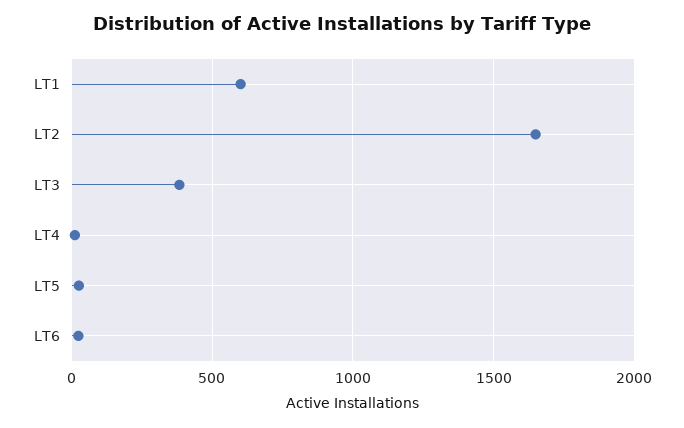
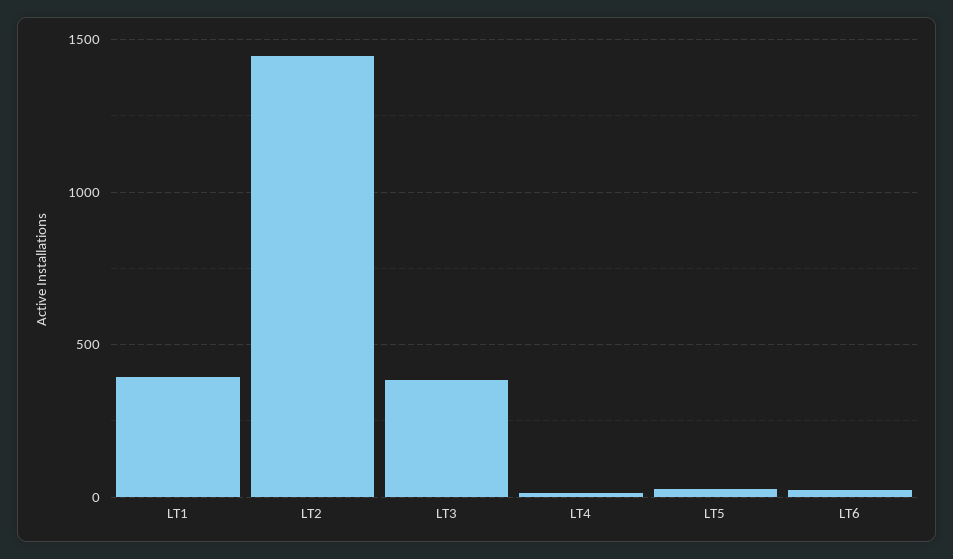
  {
-   "LT1": 600,
+   "LT1": 400,
-   "LT2": 1650,
+   "LT2": 1450,
    "LT3": 400,
    "LT4": 0,
    "LT5": 50,
    "LT6": 0
  }

